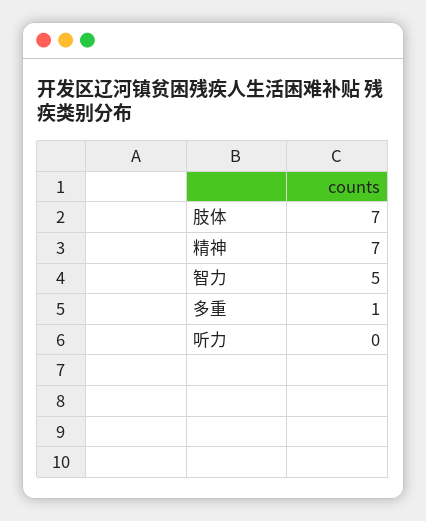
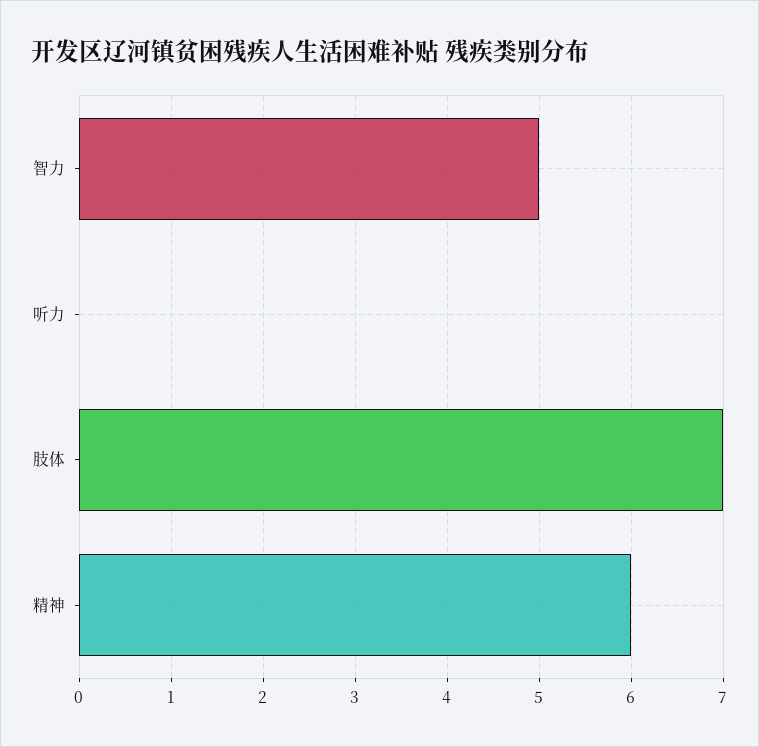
  {
    "肢体": 7,
-   "精神": 7,
+   "精神": 6,
    "智力": 5,
-   "多重": 1,
    "听力": 0
  }

